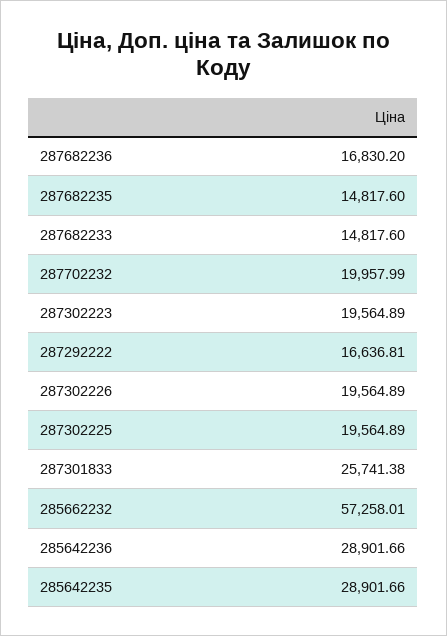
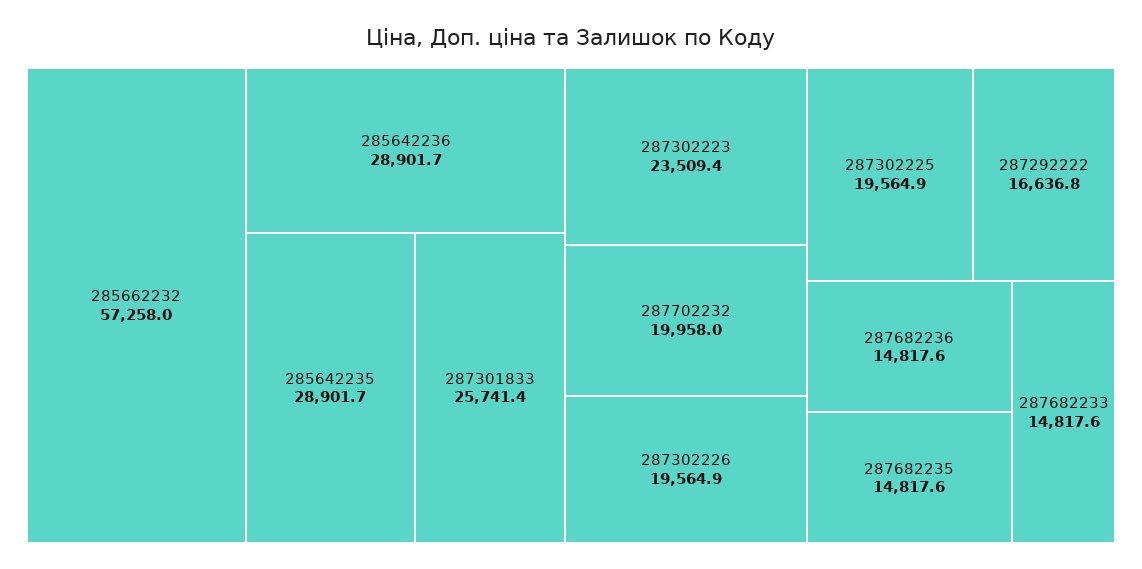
  {
-   "287682236": 16830.2,
+   "287682236": 14817.6,
    "287682235": 14817.6,
    "287682233": 14817.6,
    "287702232": 19957.99,
-   "287302223": 19564.89,
+   "287302223": 23509.4,
    "287292222": 16636.81,
    "287302226": 19564.89,
    "287302225": 19564.89,
    "287301833": 25741.38,
    "285662232": 57258.01,
    "285642236": 28901.66,
    "285642235": 28901.66
  }

